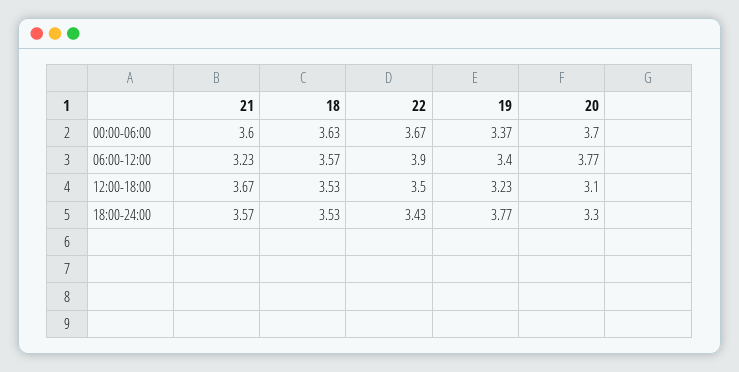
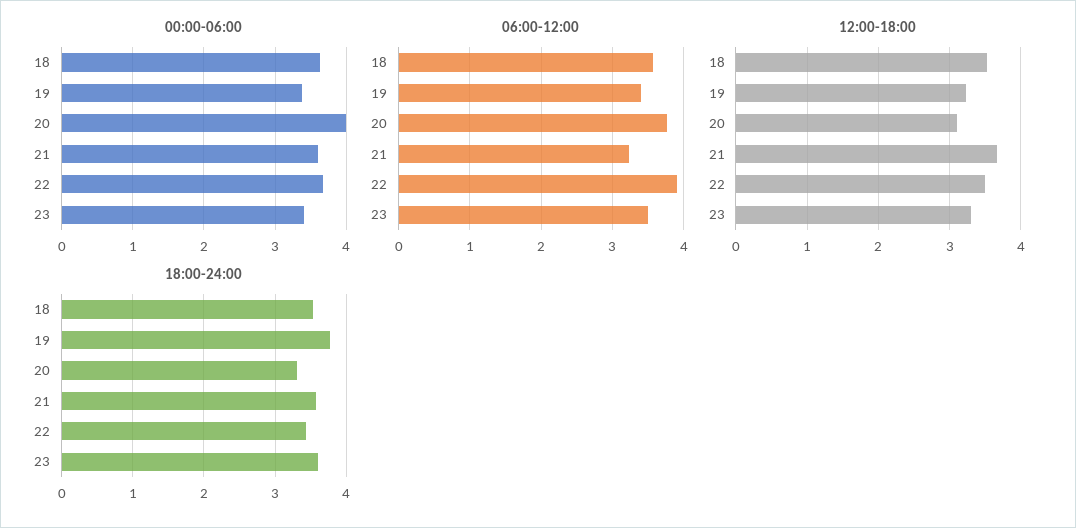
  {
    "00:00-06:00": {
      "21": 3.6,
      "18": 3.63,
      "22": 3.67,
      "19": 3.37,
-     "20": 3.7
+     "20": 4,
+     "23": 3.4
    },
    "06:00-12:00": {
      "21": 3.23,
      "18": 3.57,
      "22": 3.9,
      "19": 3.4,
-     "20": 3.77
+     "20": 3.77,
+     "23": 3.5
    },
    "12:00-18:00": {
      "21": 3.67,
      "18": 3.53,
      "22": 3.5,
      "19": 3.23,
-     "20": 3.1
+     "20": 3.1,
+     "23": 3.3
    },
    "18:00-24:00": {
      "21": 3.57,
      "18": 3.53,
      "22": 3.43,
      "19": 3.77,
-     "20": 3.3
+     "20": 3.3,
+     "23": 3.6
    }
  }

